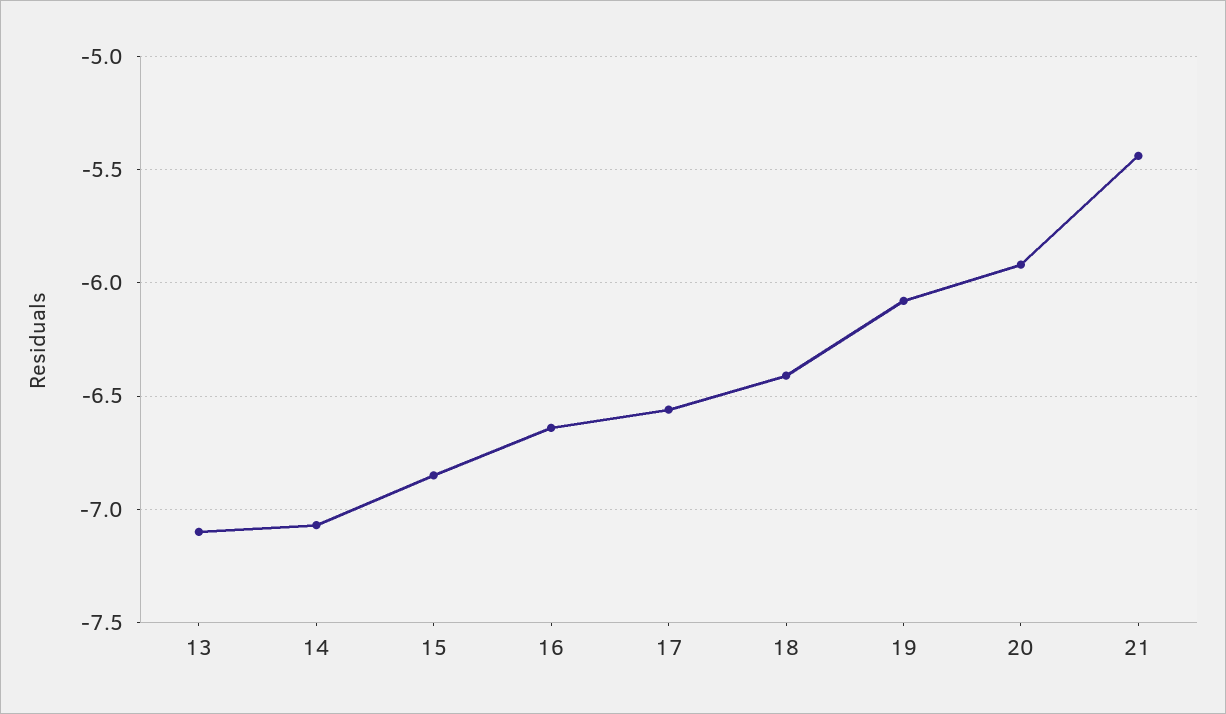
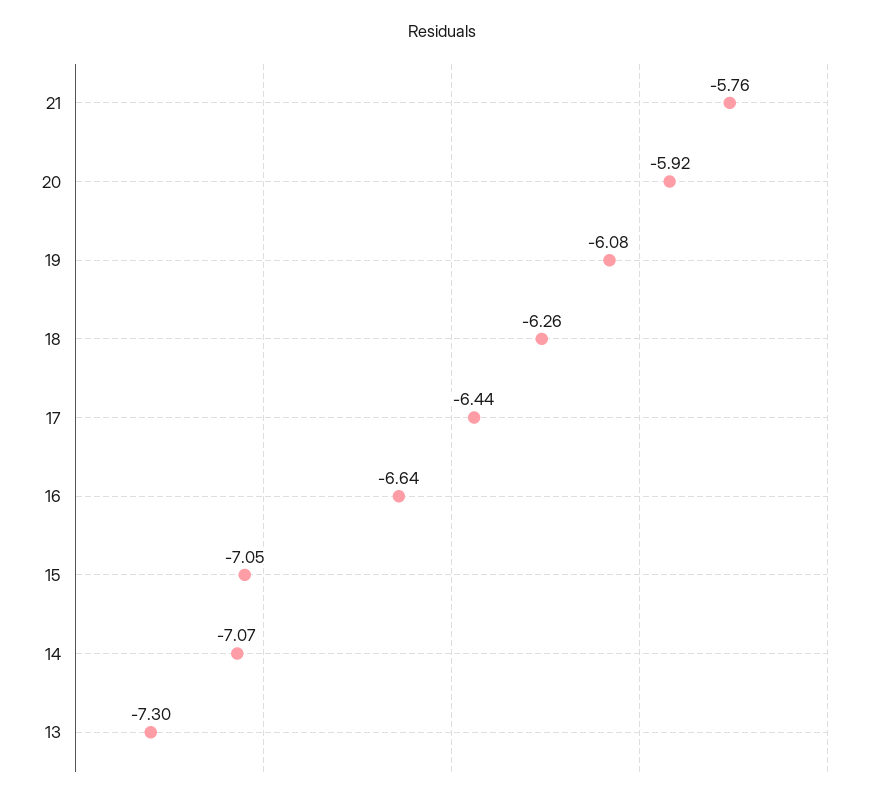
  {
-   "13": -7.1,
+   "13": -7.3,
    "14": -7.07,
-   "15": -6.85,
+   "15": -7.05,
    "16": -6.64,
-   "17": -6.55,
+   "17": -6.44,
-   "18": -6.4,
+   "18": -6.26,
    "19": -6.08,
    "20": -5.92,
-   "21": -5.45
+   "21": -5.76
  }

